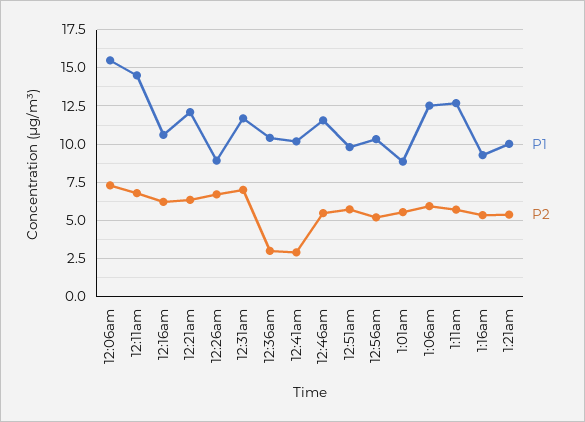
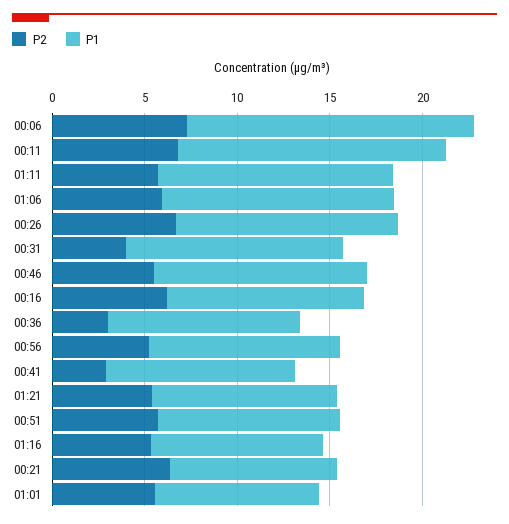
  {
    "P1": {
      "12:06am": 15.5,
      "12:11am": 14.5,
      "12:16am": 10.5,
-     "12:21am": 12,
+     "12:21am": 9,
-     "12:26am": 9,
+     "12:26am": 12,
      "12:31am": 11.5,
      "12:36am": 10.5,
      "12:41am": 10,
      "12:46am": 11.5,
      "12:51am": 10,
      "12:56am": 10.5,
      "1:01am": 9,
      "1:06am": 12.5,
      "1:11am": 12.5,
      "1:16am": 9.5,
      "1:21am": 10
    },
    "P2": {
      "12:06am": 7.5,
      "12:11am": 7,
      "12:16am": 6,
      "12:21am": 6.5,
      "12:26am": 6.5,
-     "12:31am": 7,
+     "12:31am": 4,
      "12:36am": 3,
      "12:41am": 3,
      "12:46am": 5.5,
      "12:51am": 5.5,
      "12:56am": 5,
      "1:01am": 5.5,
      "1:06am": 6,
      "1:11am": 5.5,
      "1:16am": 5.5,
      "1:21am": 5.5
    }
  }

